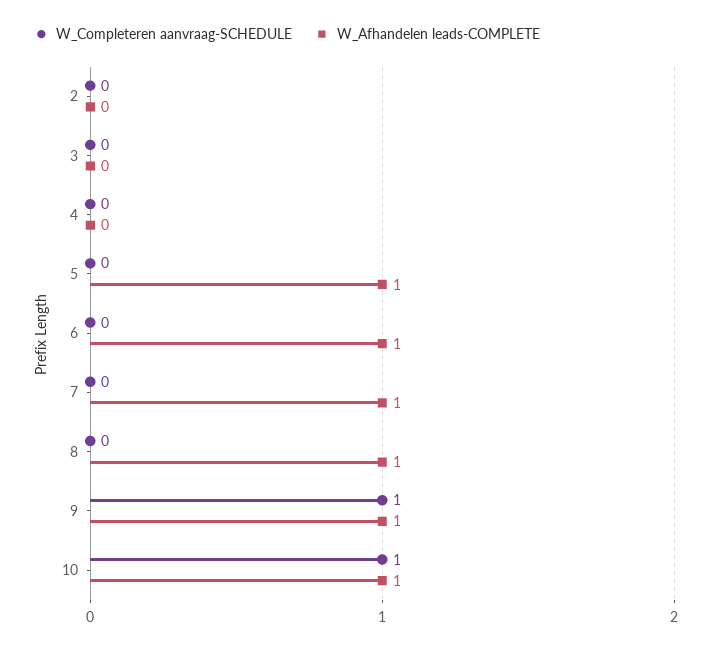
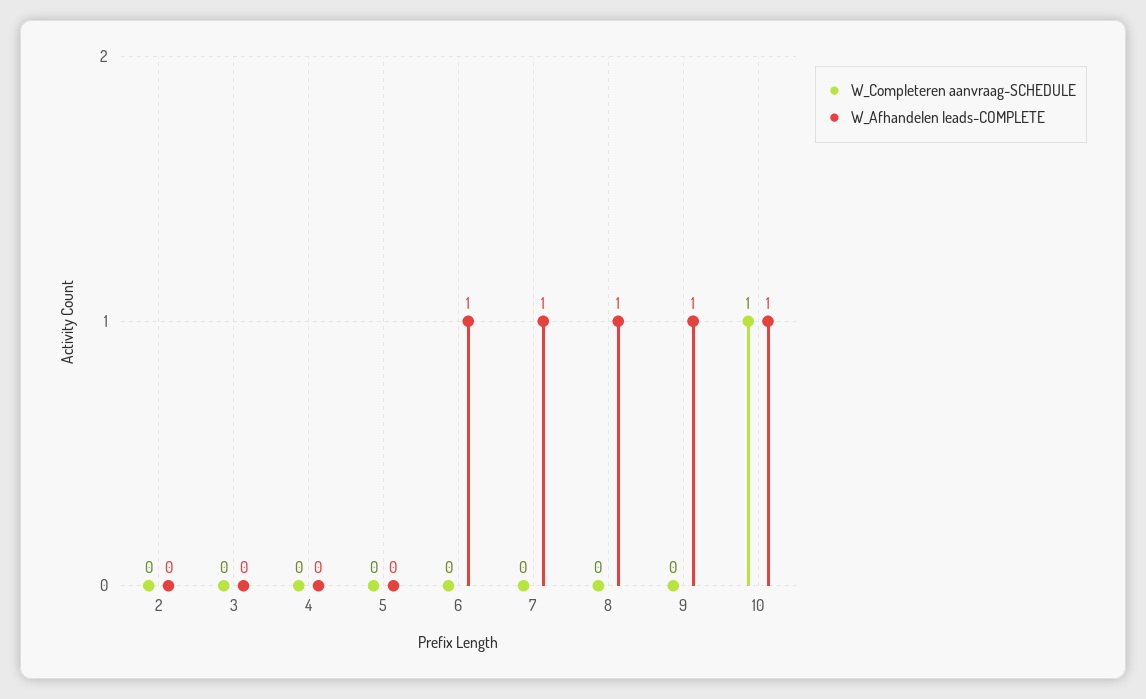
  {
    "W_Completeren aanvraag-SCHEDULE": {
      "2": 0,
      "3": 0,
      "4": 0,
      "5": 0,
      "6": 0,
      "7": 0,
      "8": 0,
-     "9": 1,
+     "9": 0,
      "10": 1
    },
    "W_Afhandelen leads-COMPLETE": {
      "2": 0,
      "3": 0,
      "4": 0,
-     "5": 1,
+     "5": 0,
      "6": 1,
      "7": 1,
      "8": 1,
      "9": 1,
      "10": 1
    }
  }

